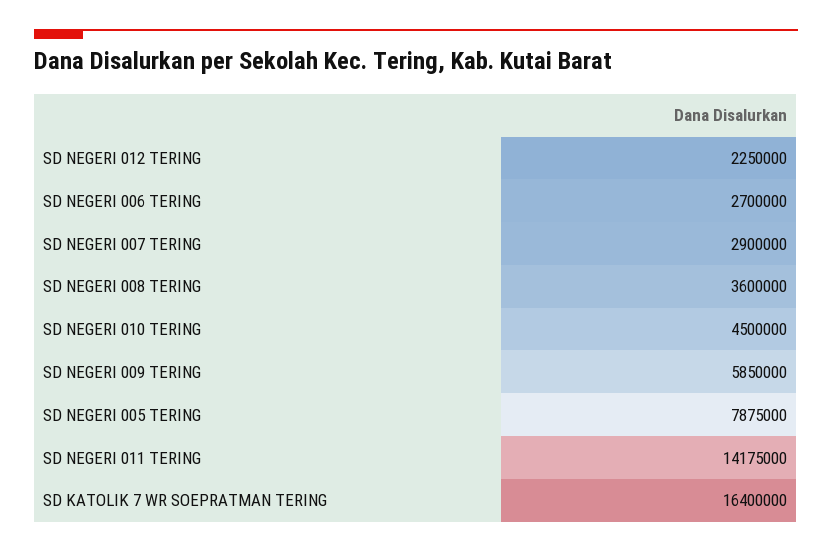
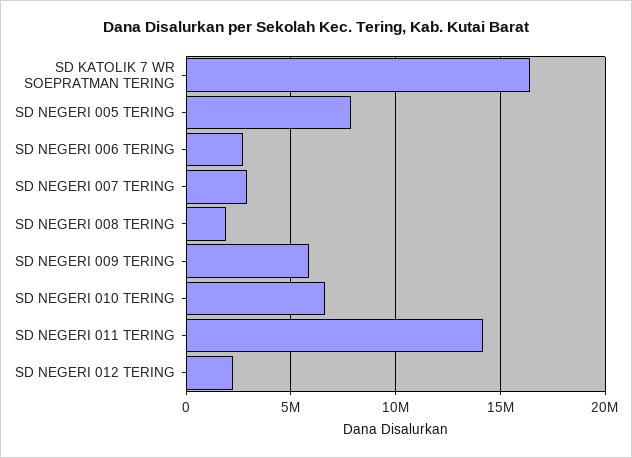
  {
    "SD NEGERI 012 TERING": 2250000,
    "SD NEGERI 006 TERING": 2700000,
    "SD NEGERI 007 TERING": 2900000,
-   "SD NEGERI 008 TERING": 3600000,
+   "SD NEGERI 008 TERING": 2000000,
-   "SD NEGERI 010 TERING": 4500000,
+   "SD NEGERI 010 TERING": 6500000,
    "SD NEGERI 009 TERING": 5850000,
    "SD NEGERI 005 TERING": 7875000,
    "SD NEGERI 011 TERING": 14175000,
    "SD KATOLIK 7 WR SOEPRATMAN TERING": 16400000
  }

